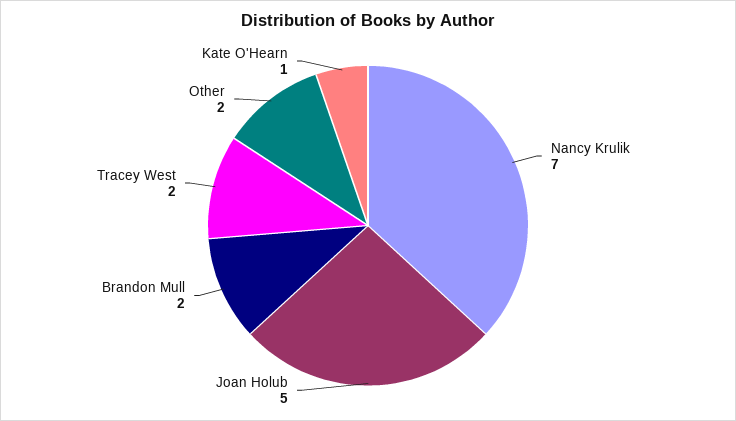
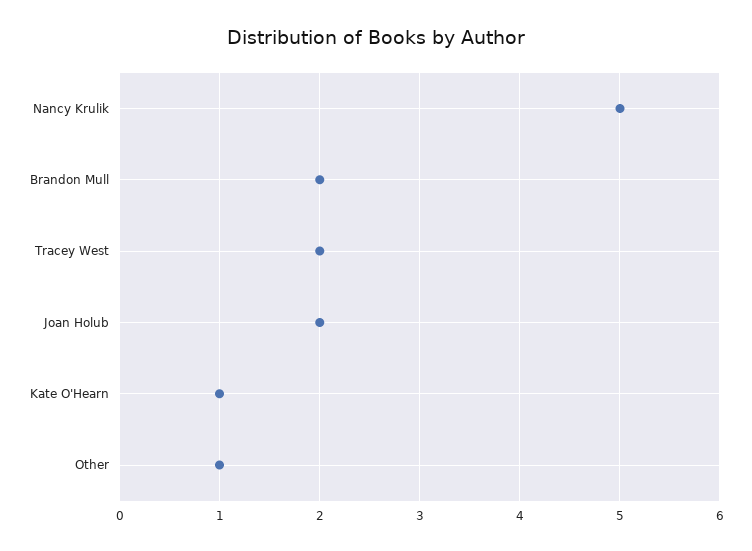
  {
-   "Nancy Krulik": 7,
+   "Nancy Krulik": 5,
-   "Joan Holub": 5,
+   "Joan Holub": 2,
    "Brandon Mull": 2,
    "Tracey West": 2,
-   "Other": 2,
+   "Other": 1,
    "Kate O'Hearn": 1
  }

